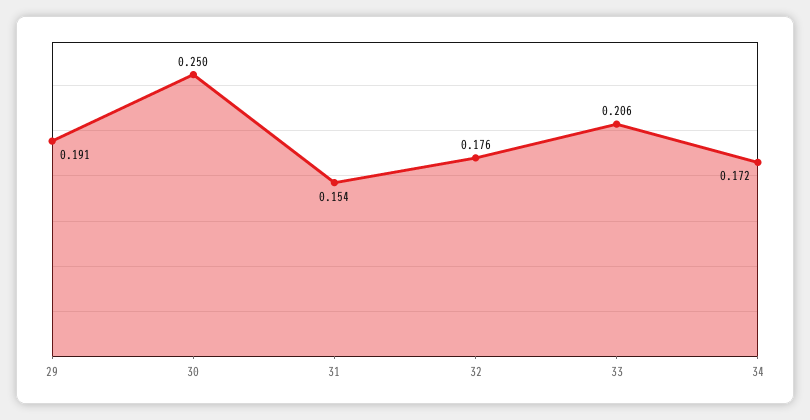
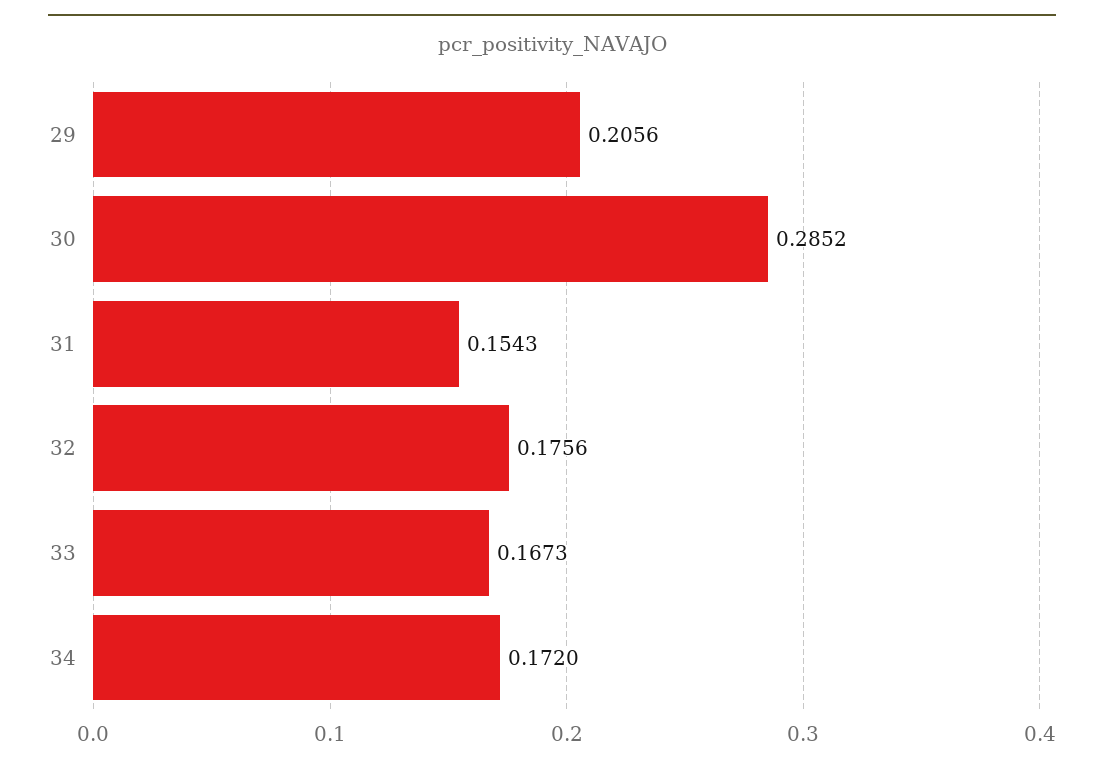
  {
-   "29": 0.191,
+   "29": 0.2056,
-   "30": 0.25,
+   "30": 0.2852,
    "31": 0.1543,
    "32": 0.1756,
-   "33": 0.206,
+   "33": 0.1673,
    "34": 0.172
  }

